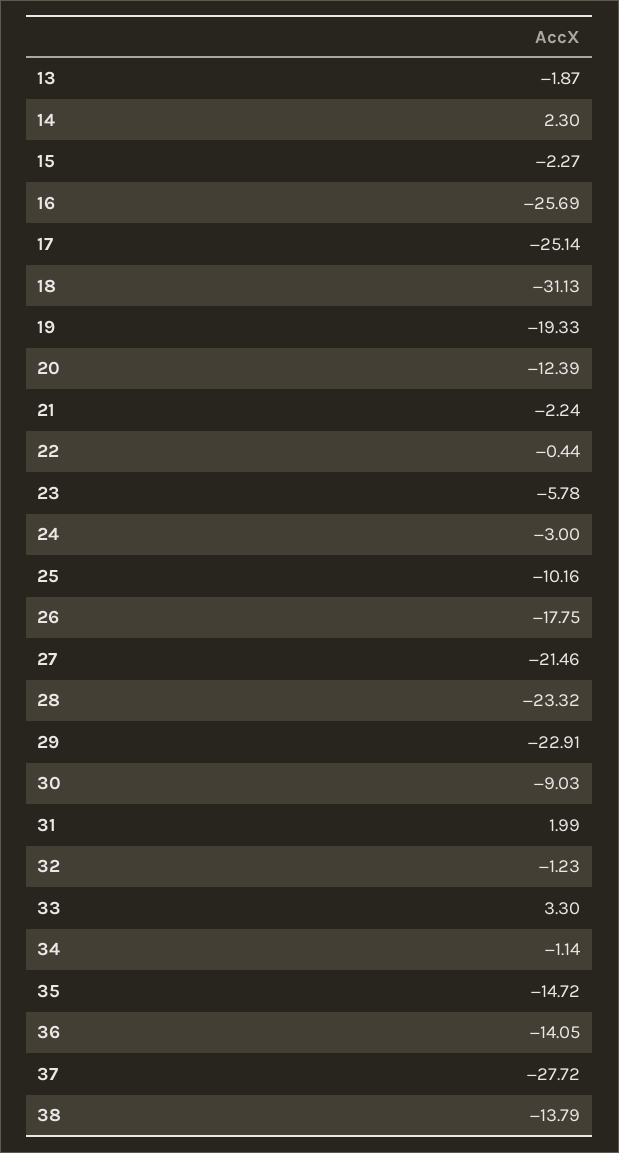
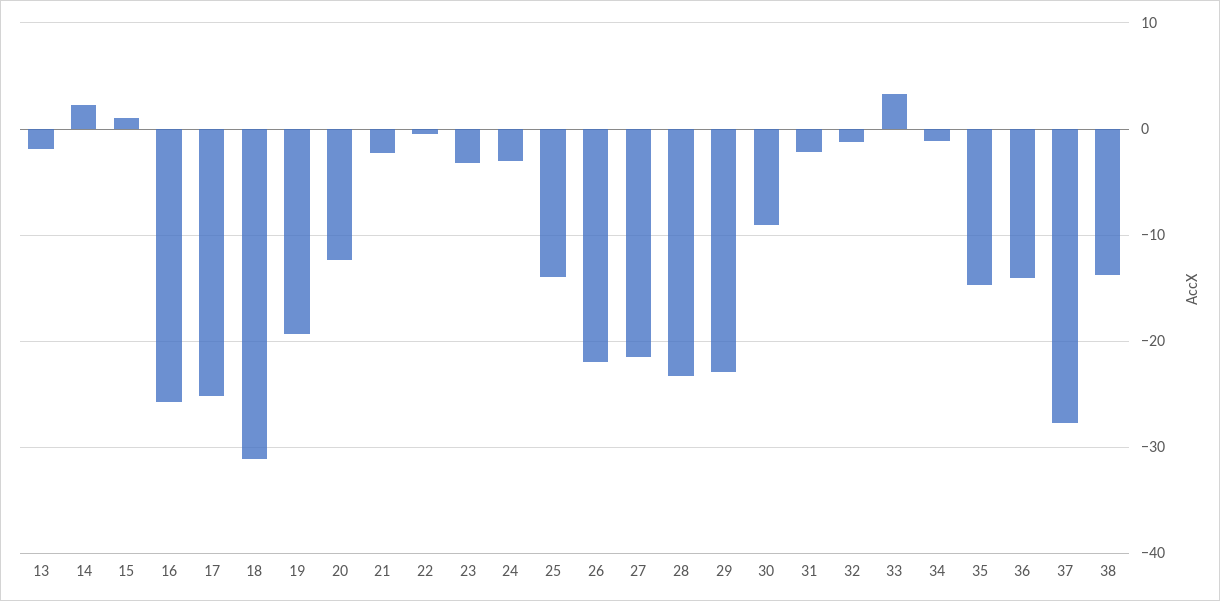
  {
    "13": -1.87,
    "14": 2.3,
-   "15": -2.27,
+   "15": 1,
    "16": -25.69,
    "17": -25.14,
    "18": -31.13,
    "19": -19.33,
    "20": -12.39,
    "21": -2.24,
    "22": -0.44,
-   "23": -5.78,
+   "23": -3,
    "24": -3,
-   "25": -10.16,
+   "25": -14,
-   "26": -17.75,
+   "26": -22,
    "27": -21.46,
    "28": -23.32,
    "29": -22.91,
    "30": -9.03,
-   "31": 1.99,
+   "31": -2,
    "32": -1.23,
    "33": 3.3,
    "34": -1.14,
    "35": -14.72,
    "36": -14.05,
    "37": -27.72,
    "38": -13.79
  }

